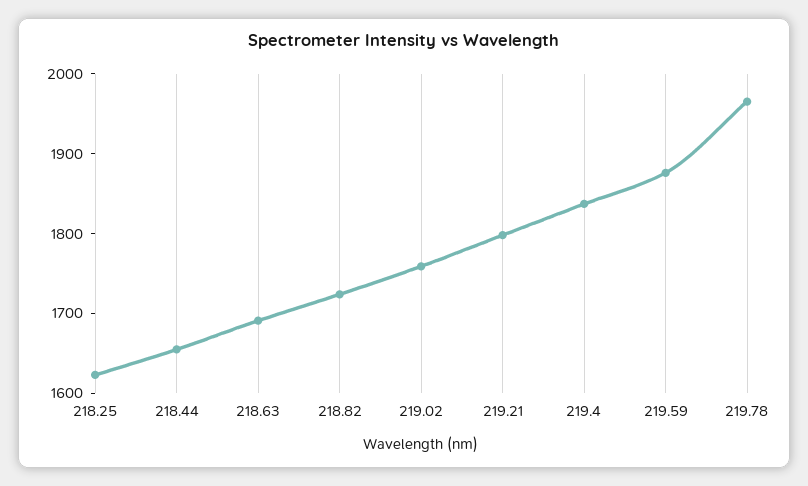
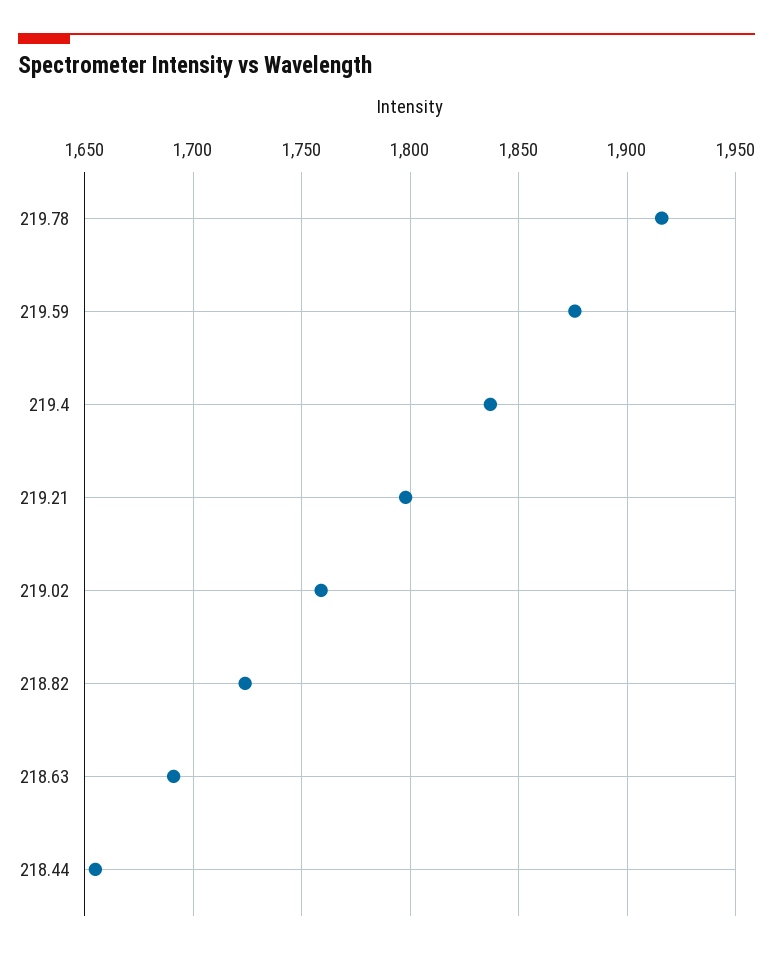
  {
-   "218.25": 1620,
    "218.44": 1655,
    "218.63": 1690,
    "218.82": 1725,
    "219.02": 1760,
    "219.21": 1800,
    "219.4": 1835,
    "219.59": 1875,
-   "219.78": 1960
+   "219.78": 1915
  }

